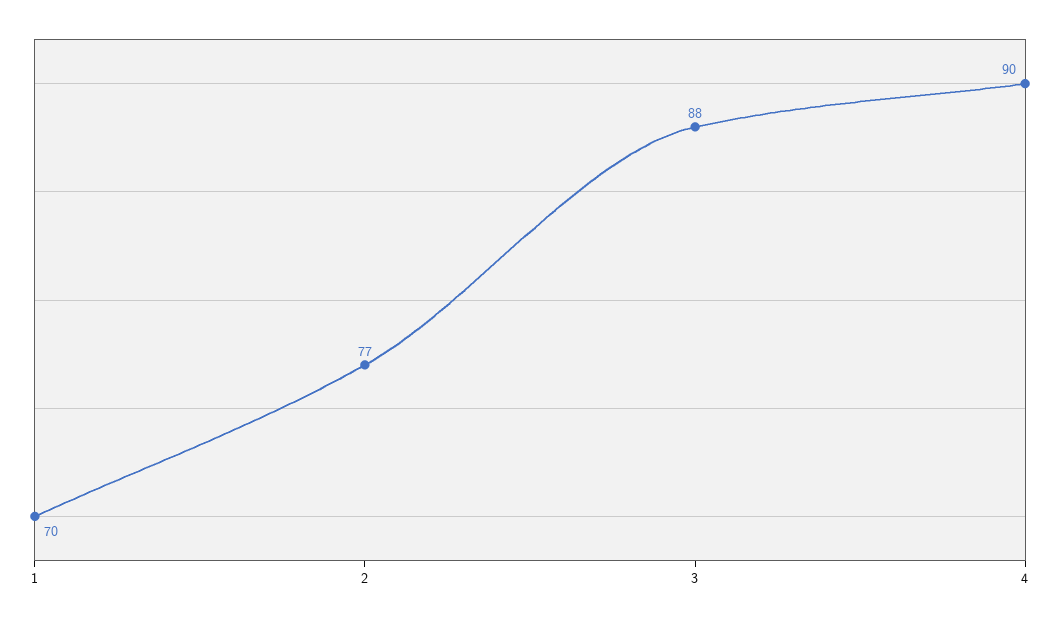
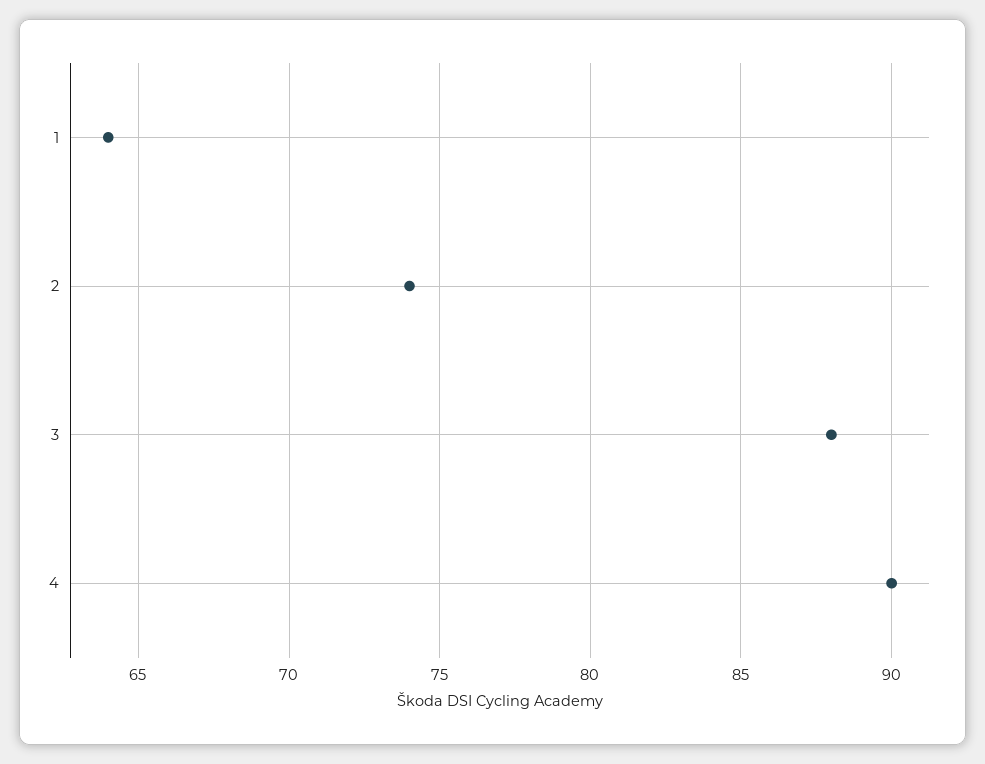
  {
-   "1": 70,
+   "1": 64,
-   "2": 77,
+   "2": 74,
    "3": 88,
    "4": 90
  }

